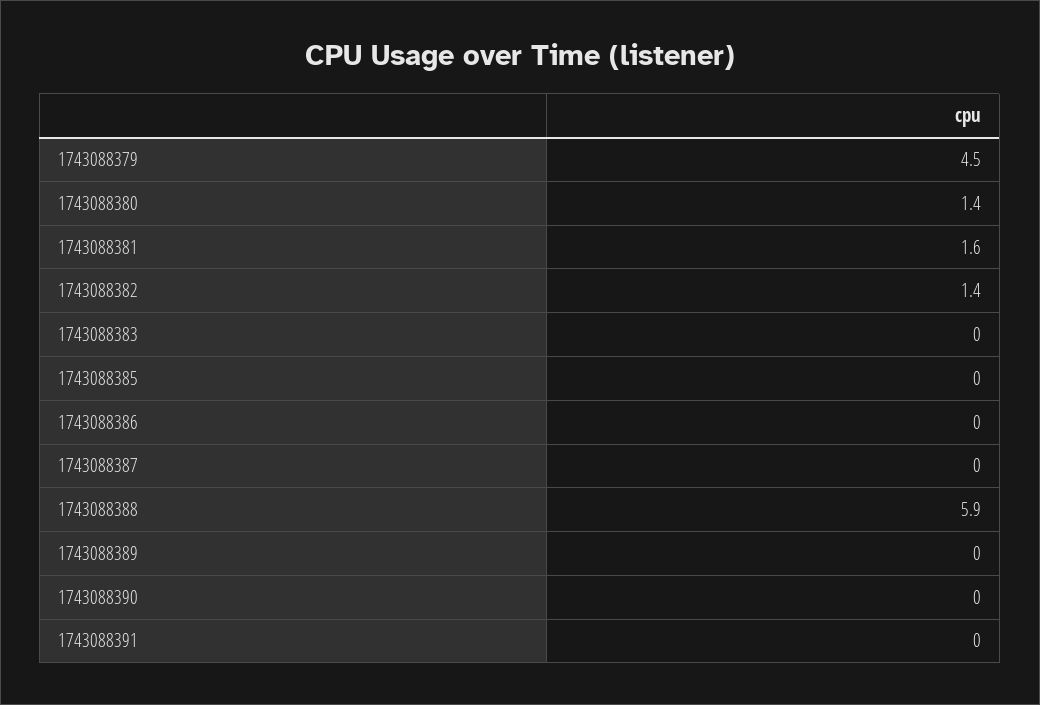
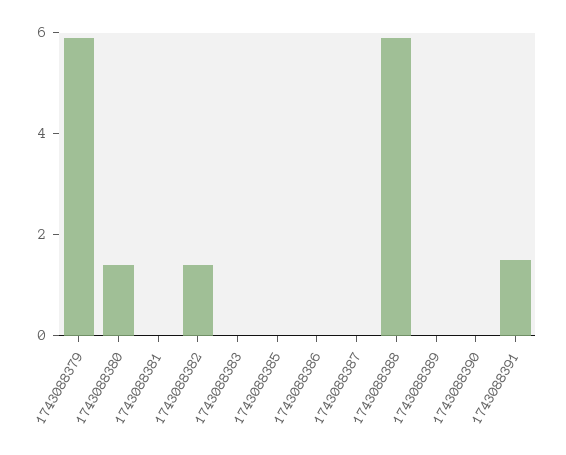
  {
-   "1743088379": 4.5,
+   "1743088379": 6,
    "1743088380": 1.4,
-   "1743088381": 1.6,
+   "1743088381": 0,
    "1743088382": 1.4,
    "1743088383": 0,
    "1743088385": 0,
    "1743088386": 0,
    "1743088387": 0,
    "1743088388": 5.9,
    "1743088389": 0,
    "1743088390": 0,
-   "1743088391": 0
+   "1743088391": 1.5
  }

